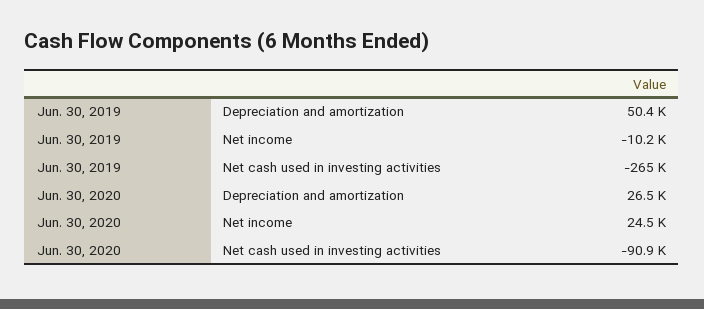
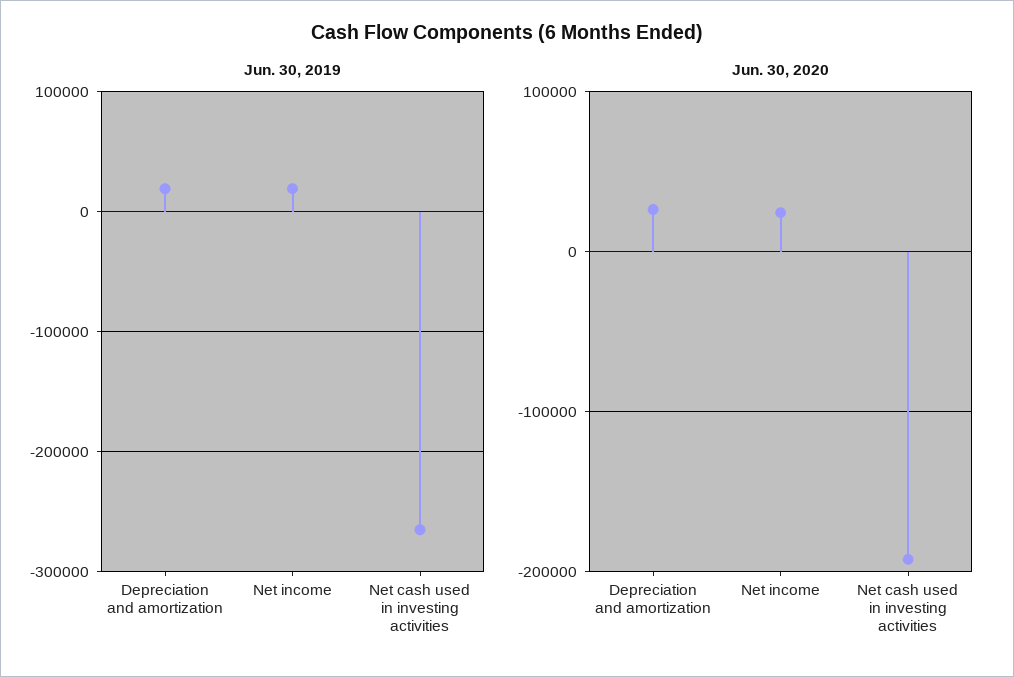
  {
    "Jun. 30, 2019": {
-     "Depreciation and amortization": 50400,
+     "Depreciation and amortization": 20000,
-     "Net income": -10200,
+     "Net income": 20000,
      "Net cash used in investing activities": -265000
    },
    "Jun. 30, 2020": {
      "Depreciation and amortization": 26500,
      "Net income": 24500,
-     "Net cash used in investing activities": -90900
+     "Net cash used in investing activities": -190000
    }
  }

